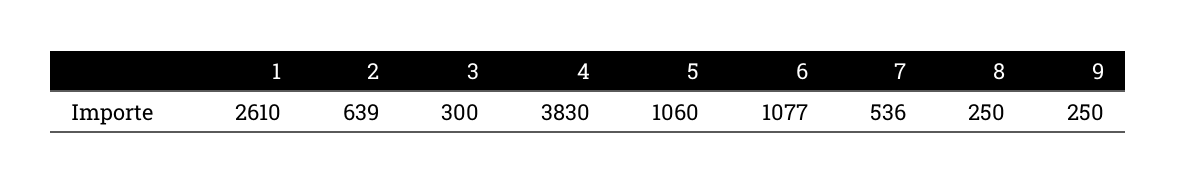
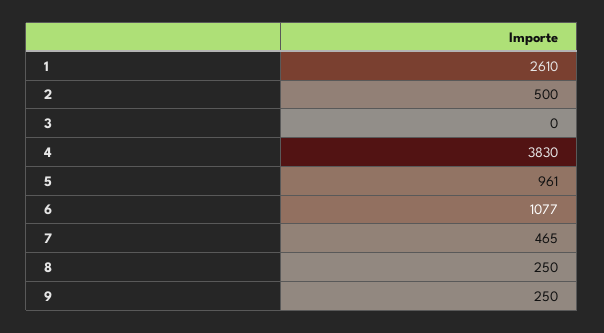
  {
    "1": 2610,
-   "2": 639,
+   "2": 500,
-   "3": 300,
+   "3": 0,
    "4": 3830,
-   "5": 1060,
+   "5": 961,
    "6": 1077,
-   "7": 536,
+   "7": 465,
    "8": 250,
    "9": 250
  }

